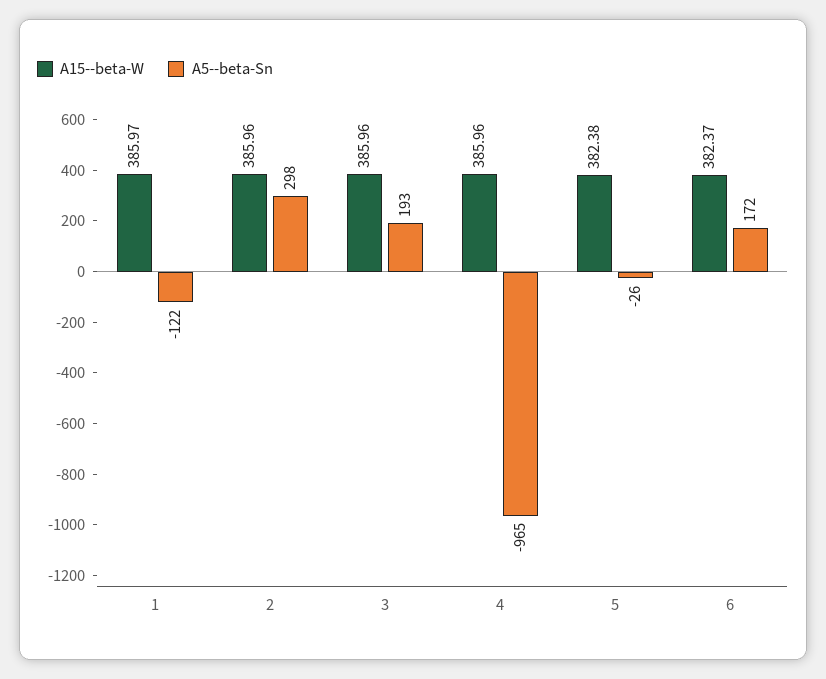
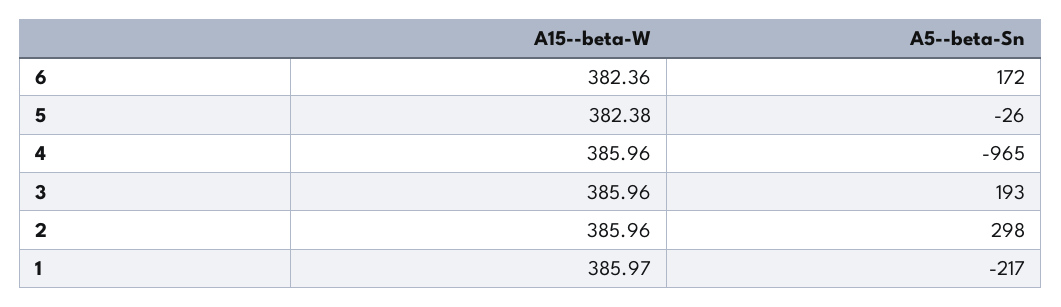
  {
    "A15--beta-W": {
      "1": 385.97,
      "2": 385.96,
      "3": 385.96,
      "4": 385.96,
      "5": 382.38,
-     "6": 382.37
+     "6": 382.36
    },
    "A5--beta-Sn": {
-     "1": -122,
+     "1": -217,
      "2": 298,
      "3": 193,
      "4": -965,
      "5": -26,
      "6": 172
    }
  }

